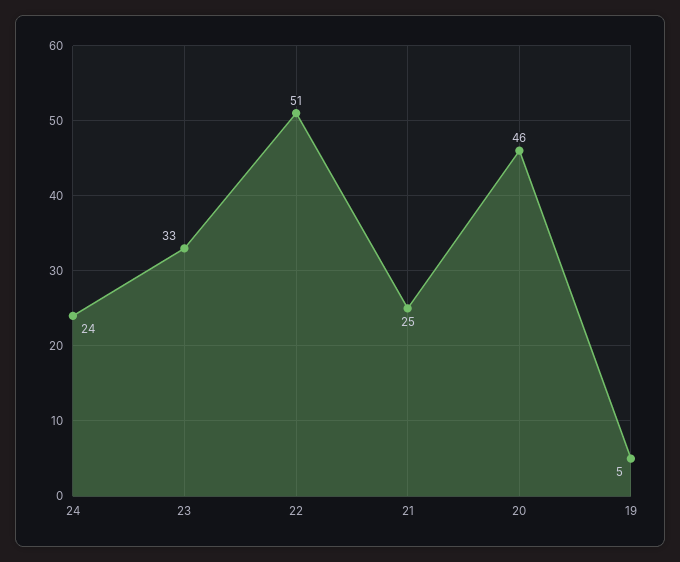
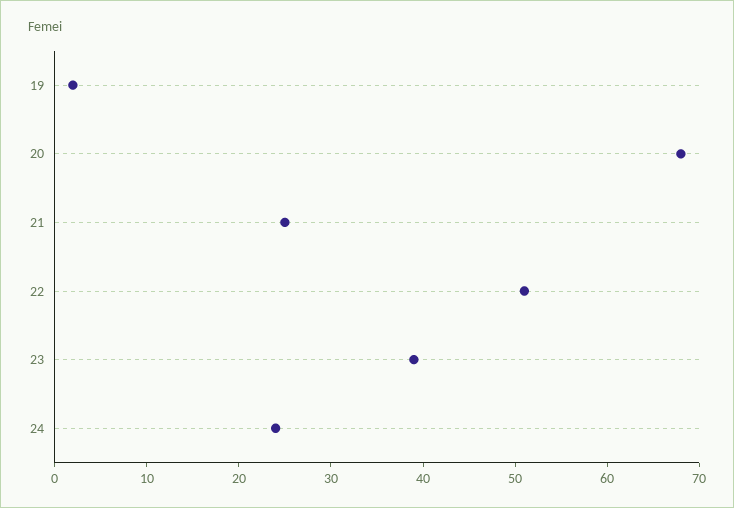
  {
    "24": 24,
-   "23": 33,
+   "23": 39,
    "22": 51,
    "21": 25,
-   "20": 46,
+   "20": 68,
-   "19": 5
+   "19": 2
  }

